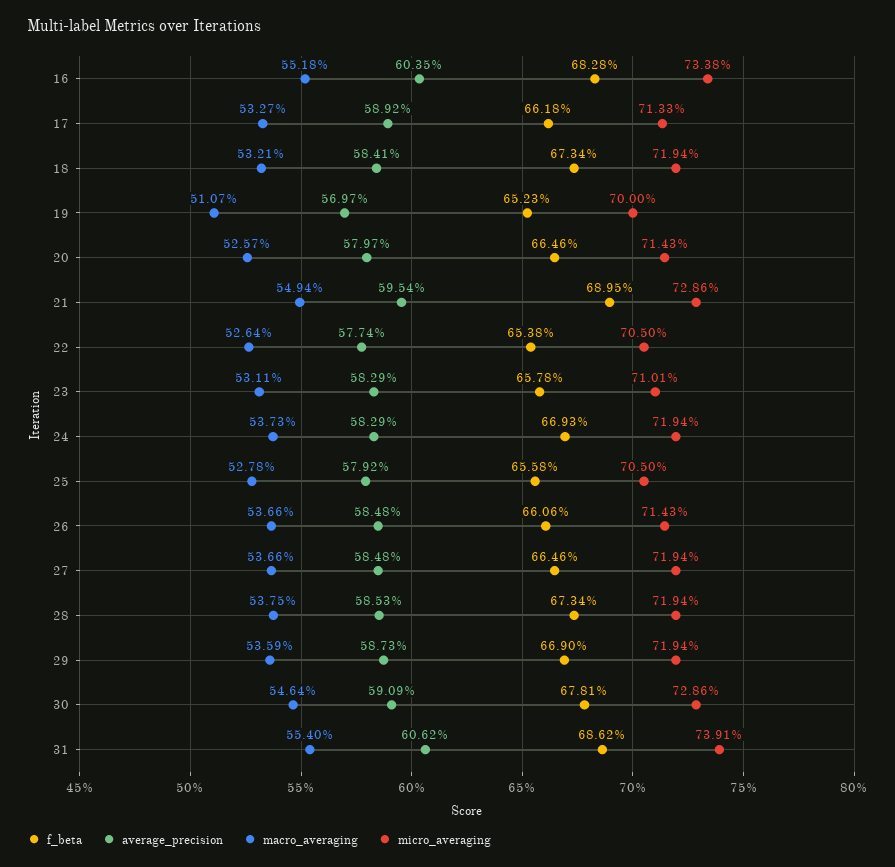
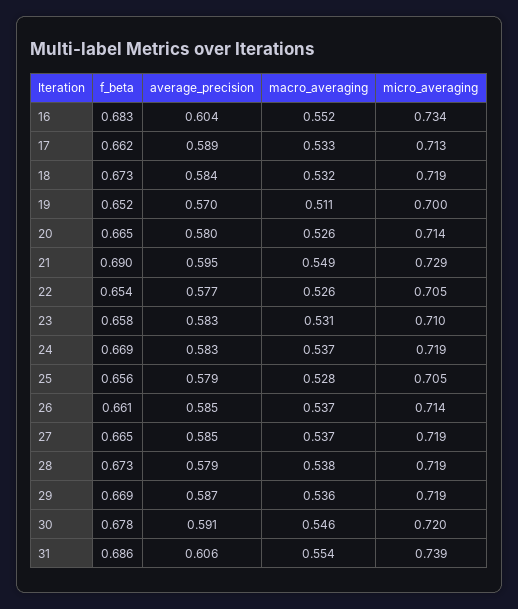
  {
    "f_beta": {
      "16": 0.6828,
      "17": 0.6618,
      "18": 0.6734,
      "19": 0.6523,
      "20": 0.6646,
      "21": 0.6895,
      "22": 0.6538,
      "23": 0.6578,
      "24": 0.6693,
      "25": 0.6558,
      "26": 0.6606,
      "27": 0.6646,
      "28": 0.6734,
      "29": 0.669,
      "30": 0.6781,
      "31": 0.6862
    },
    "average_precision": {
      "16": 0.6035,
      "17": 0.5892,
      "18": 0.5841,
      "19": 0.5697,
      "20": 0.5797,
      "21": 0.5954,
      "22": 0.5774,
      "23": 0.5829,
      "24": 0.5829,
      "25": 0.5792,
      "26": 0.5848,
      "27": 0.5848,
-     "28": 0.5853,
+     "28": 0.579,
      "29": 0.5873,
      "30": 0.5909,
      "31": 0.6062
    },
    "macro_averaging": {
      "16": 0.5518,
      "17": 0.5327,
      "18": 0.5321,
      "19": 0.5107,
      "20": 0.5257,
      "21": 0.5494,
      "22": 0.5264,
      "23": 0.5311,
      "24": 0.5373,
      "25": 0.5278,
      "26": 0.5366,
      "27": 0.5366,
      "28": 0.5375,
      "29": 0.5359,
      "30": 0.5464,
      "31": 0.554
    },
    "micro_averaging": {
      "16": 0.7338,
      "17": 0.7133,
      "18": 0.7194,
      "19": 0.7,
      "20": 0.7143,
      "21": 0.7286,
      "22": 0.705,
      "23": 0.7101,
      "24": 0.7194,
      "25": 0.705,
      "26": 0.7143,
      "27": 0.7194,
      "28": 0.7194,
      "29": 0.7194,
-     "30": 0.7286,
+     "30": 0.72,
      "31": 0.7391
    }
  }

